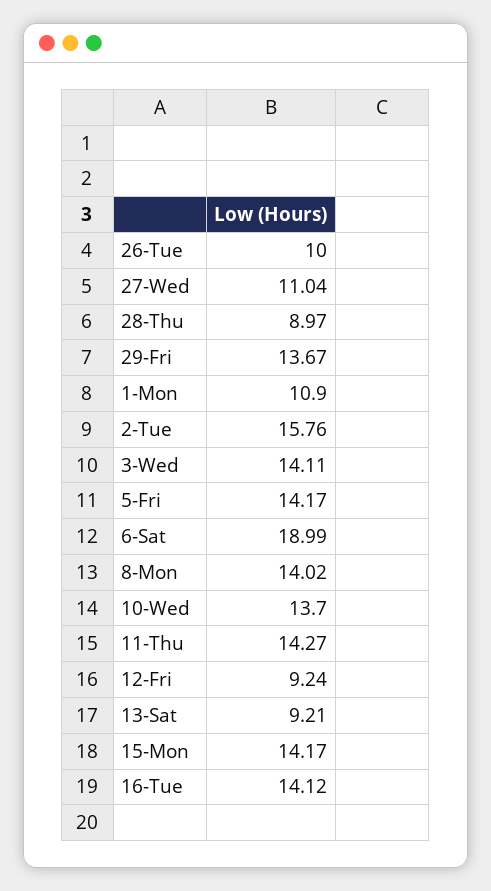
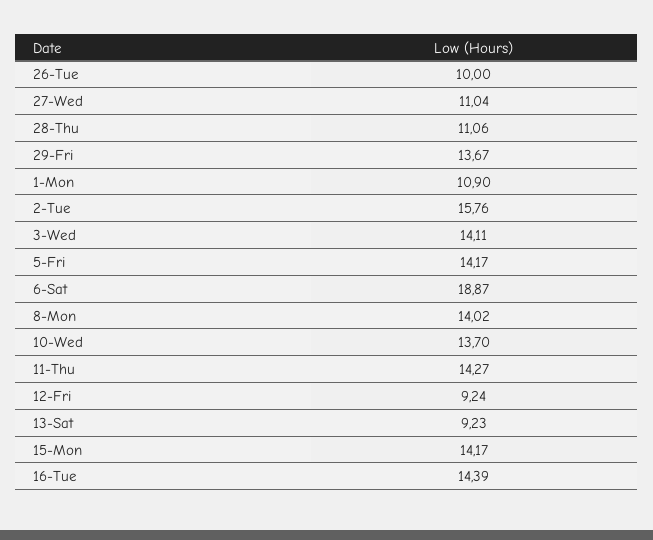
  {
    "26-Tue": 10,
    "27-Wed": 11.04,
-   "28-Thu": 8.97,
+   "28-Thu": 11.06,
    "29-Fri": 13.67,
    "1-Mon": 10.9,
    "2-Tue": 15.76,
    "3-Wed": 14.11,
    "5-Fri": 14.17,
-   "6-Sat": 18.99,
+   "6-Sat": 18.87,
    "8-Mon": 14.02,
    "10-Wed": 13.7,
    "11-Thu": 14.27,
    "12-Fri": 9.24,
-   "13-Sat": 9.21,
+   "13-Sat": 9.23,
    "15-Mon": 14.17,
-   "16-Tue": 14.12
+   "16-Tue": 14.39
  }

